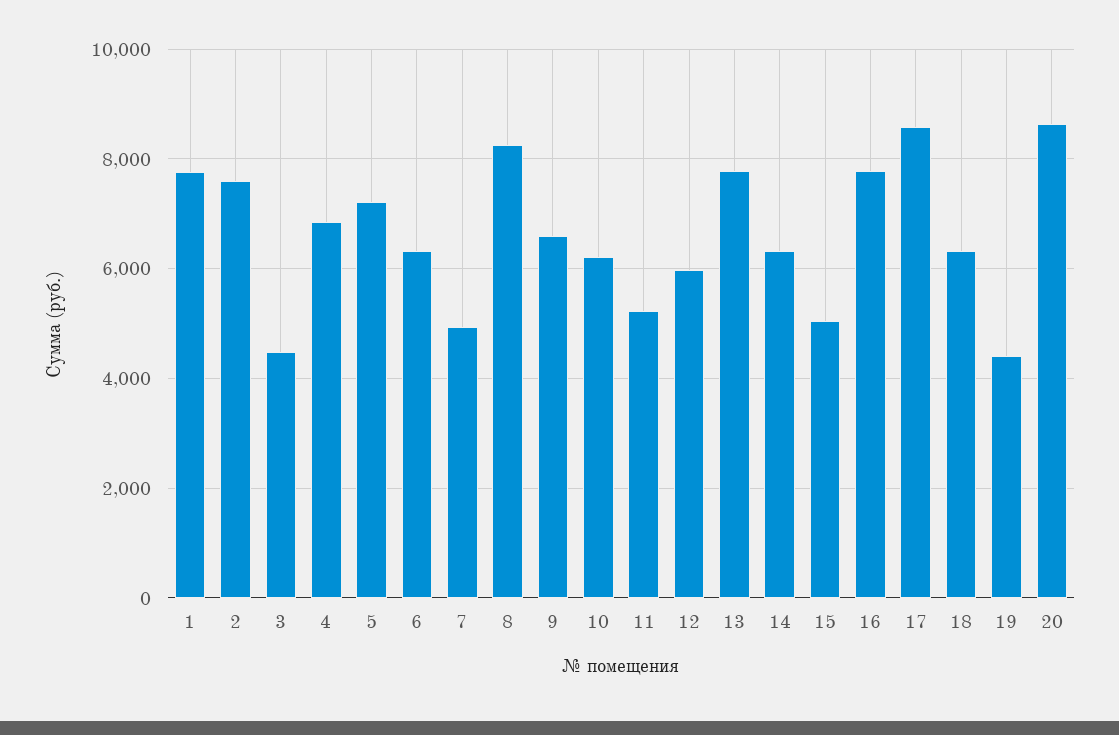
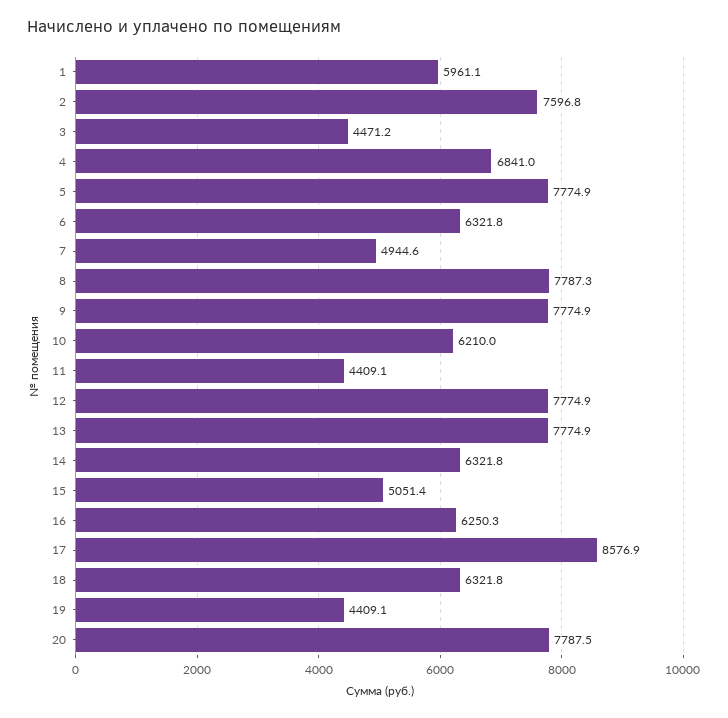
  {
-   "1": 7800,
+   "1": 5961.1,
    "2": 7596.8,
    "3": 4471.2,
    "4": 6841,
-   "5": 7200,
+   "5": 7774.9,
    "6": 6321.8,
    "7": 4944.6,
-   "8": 8200,
+   "8": 7787.3,
-   "9": 6600,
+   "9": 7774.9,
    "10": 6210,
-   "11": 5200,
+   "11": 4409.1,
-   "12": 6000,
+   "12": 7774.9,
    "13": 7774.9,
    "14": 6321.8,
    "15": 5051.4,
-   "16": 7800,
+   "16": 6250.3,
    "17": 8576.9,
    "18": 6321.8,
    "19": 4409.1,
-   "20": 8600
+   "20": 7787.5
  }

